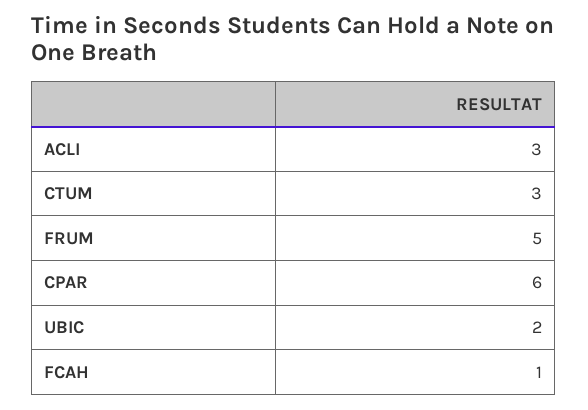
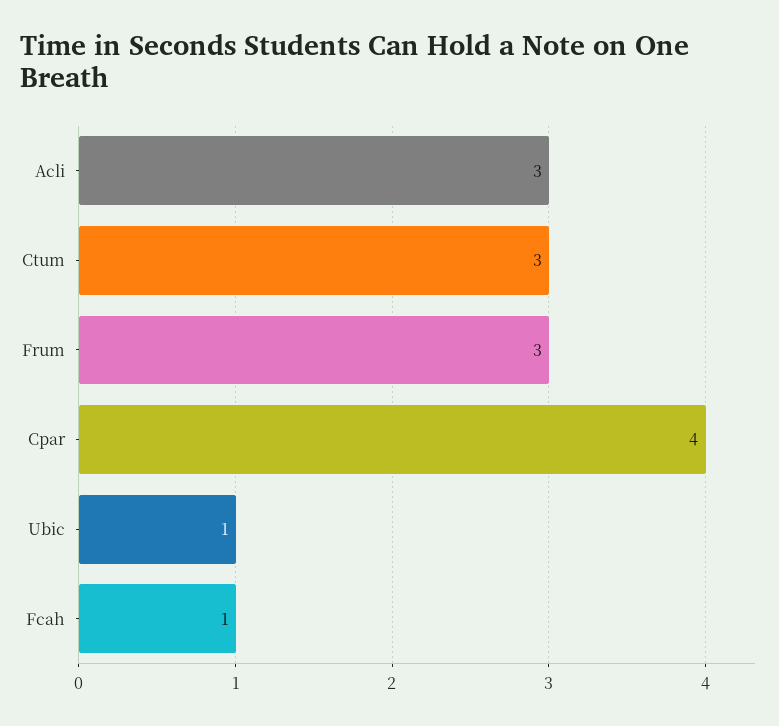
  {
    "ACLI": 3,
    "CTUM": 3,
-   "FRUM": 5,
+   "FRUM": 3,
-   "CPAR": 6,
+   "CPAR": 4,
-   "UBIC": 2,
+   "UBIC": 1,
    "FCAH": 1
  }

